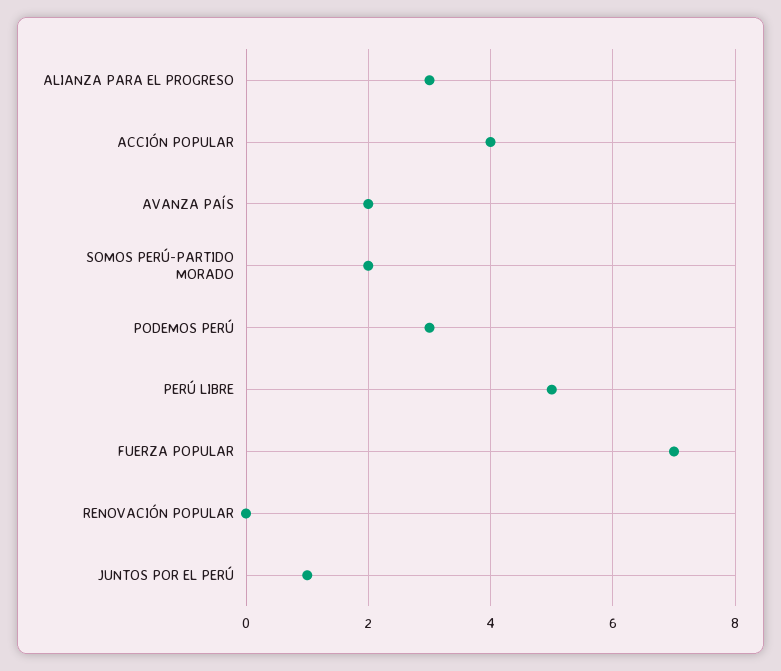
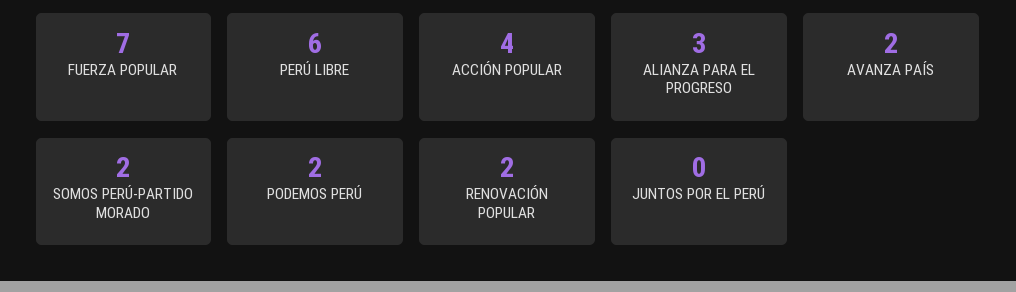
  {
    "ALIANZA PARA EL PROGRESO": 3,
    "ACCIÓN POPULAR": 4,
    "AVANZA PAÍS": 2,
    "SOMOS PERÚ-PARTIDO MORADO": 2,
-   "PODEMOS PERÚ": 3,
+   "PODEMOS PERÚ": 2,
-   "PERÚ LIBRE": 5,
+   "PERÚ LIBRE": 6,
    "FUERZA POPULAR": 7,
-   "RENOVACIÓN POPULAR": 0,
+   "RENOVACIÓN POPULAR": 2,
-   "JUNTOS POR EL PERÚ": 1
+   "JUNTOS POR EL PERÚ": 0
  }

